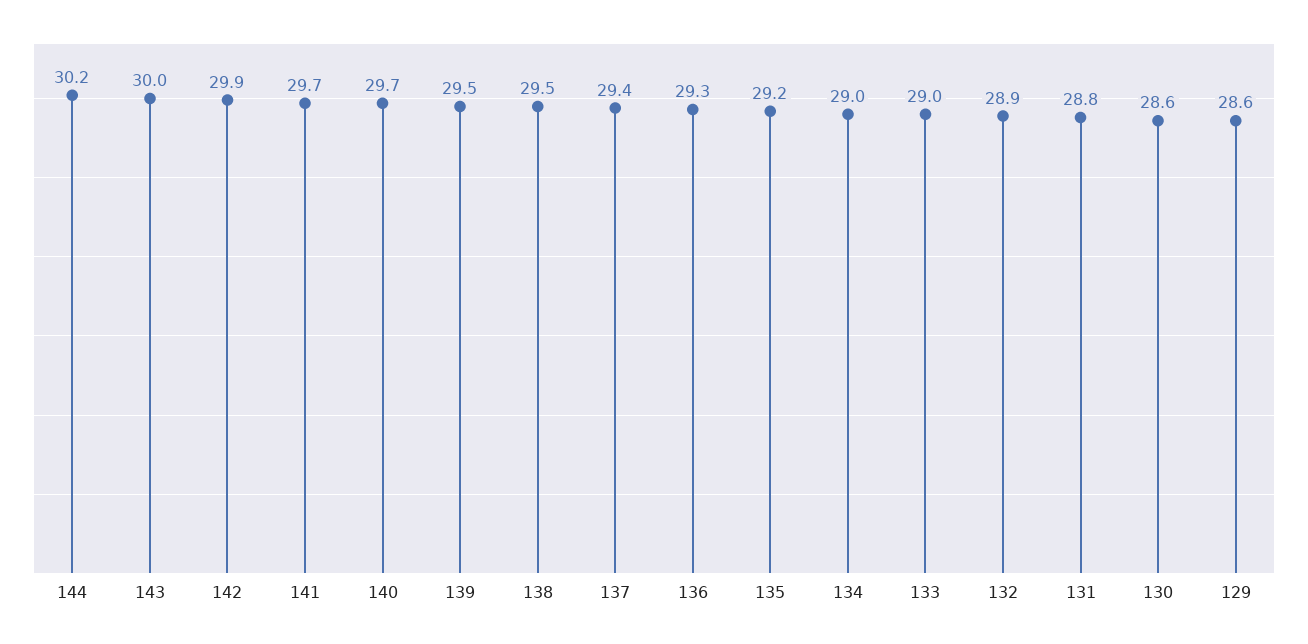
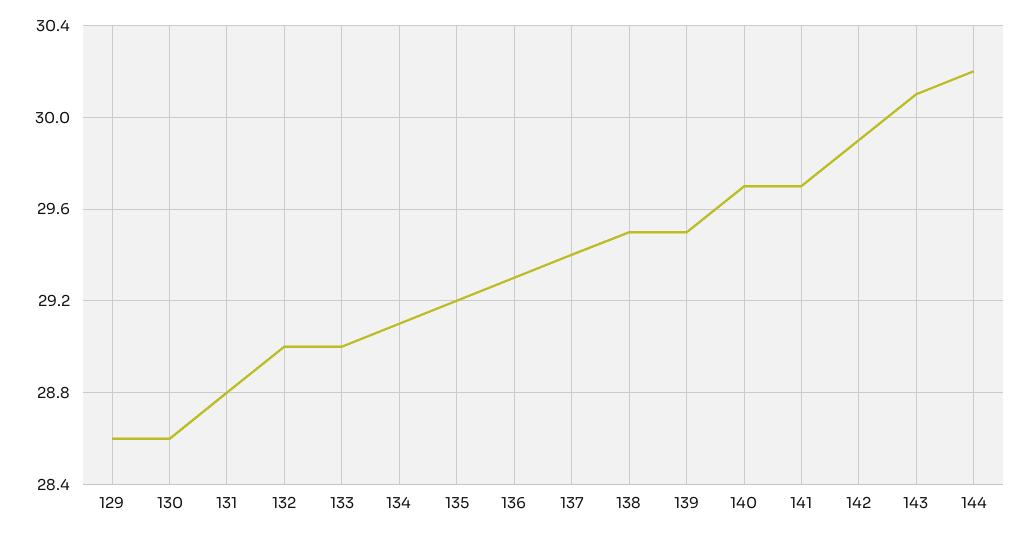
  {
    "144": 30.2,
-   "143": 30,
+   "143": 30.1,
    "142": 29.9,
    "141": 29.7,
    "140": 29.7,
    "139": 29.5,
    "138": 29.5,
    "137": 29.4,
    "136": 29.3,
    "135": 29.2,
-   "134": 29,
+   "134": 29.1,
    "133": 29,
-   "132": 28.9,
+   "132": 29,
    "131": 28.8,
    "130": 28.6,
    "129": 28.6
  }

